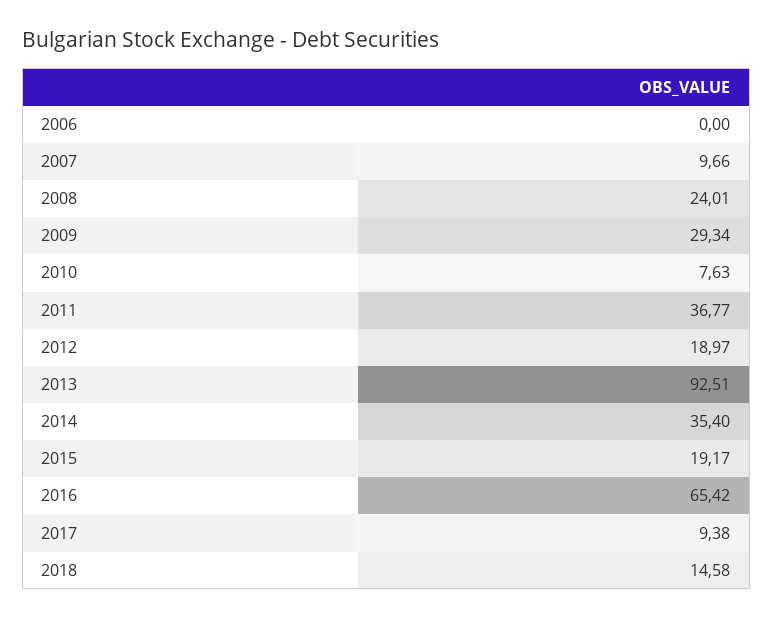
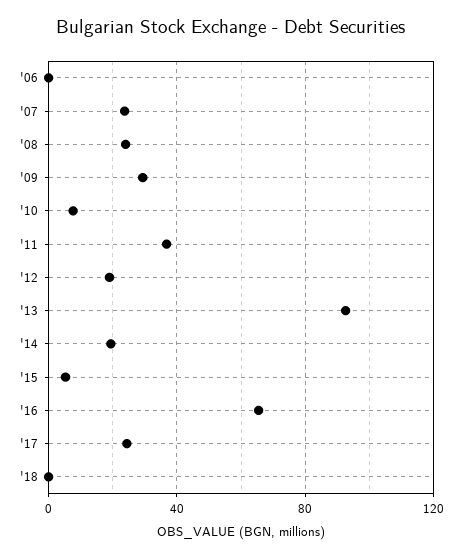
  {
    "2006": 0,
-   "2007": 9.66,
+   "2007": 25,
    "2008": 24.01,
    "2009": 29.34,
    "2010": 7.63,
    "2011": 36.77,
    "2012": 18.97,
    "2013": 92.51,
-   "2014": 35.4,
+   "2014": 20,
-   "2015": 19.17,
+   "2015": 5,
    "2016": 65.42,
-   "2017": 9.38,
+   "2017": 25,
-   "2018": 14.58
+   "2018": 0
  }

